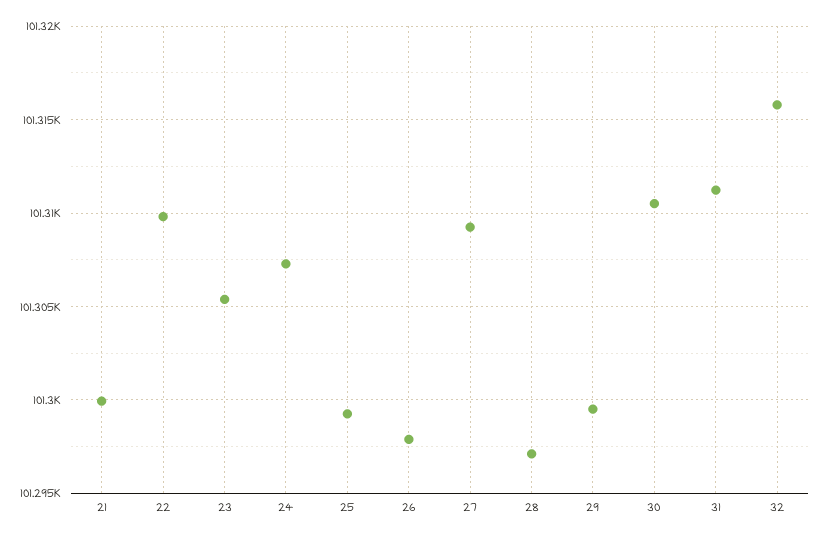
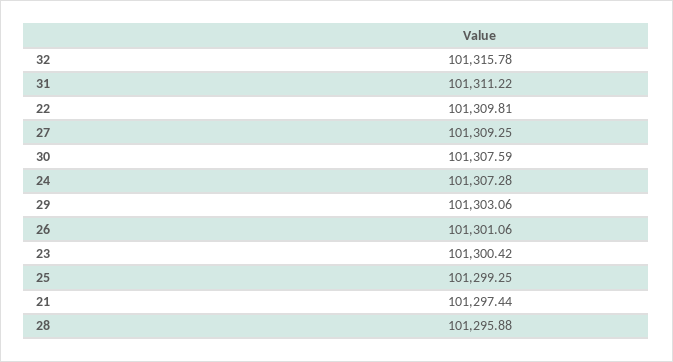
  {
-   "21": 101300,
+   "21": 101297.44,
    "22": 101309.81,
-   "23": 101305.5,
+   "23": 101300.42,
    "24": 101307.28,
    "25": 101299.25,
-   "26": 101298,
+   "26": 101301.06,
    "27": 101309.25,
-   "28": 101297,
+   "28": 101295.88,
-   "29": 101299.5,
+   "29": 101303.06,
-   "30": 101310.5,
+   "30": 101307.59,
    "31": 101311.22,
    "32": 101315.78
  }

